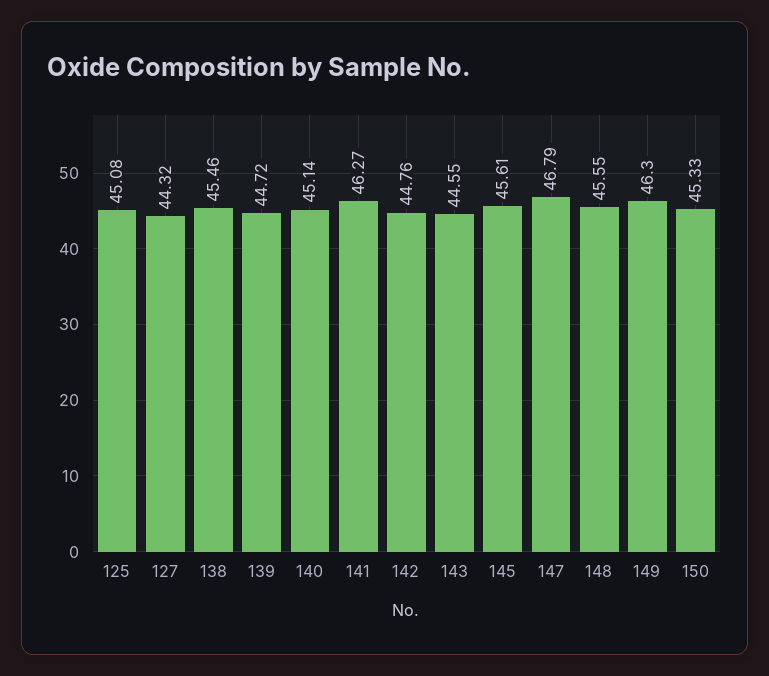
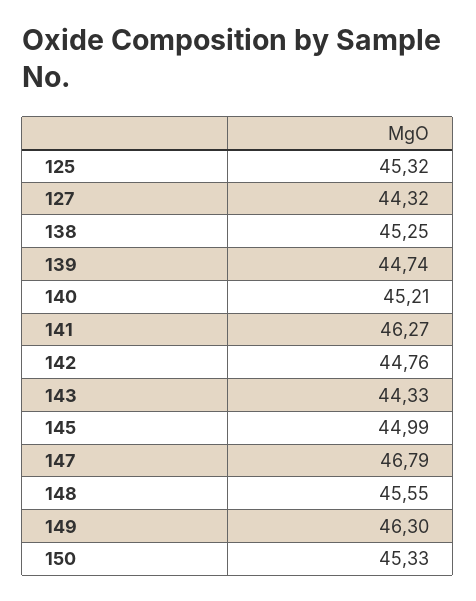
  {
-   "125": 45.08,
+   "125": 45.32,
    "127": 44.32,
-   "138": 45.46,
+   "138": 45.25,
-   "139": 44.72,
+   "139": 44.74,
-   "140": 45.14,
+   "140": 45.21,
    "141": 46.27,
    "142": 44.76,
-   "143": 44.55,
+   "143": 44.33,
-   "145": 45.61,
+   "145": 44.99,
    "147": 46.79,
    "148": 45.55,
    "149": 46.3,
    "150": 45.33
  }

